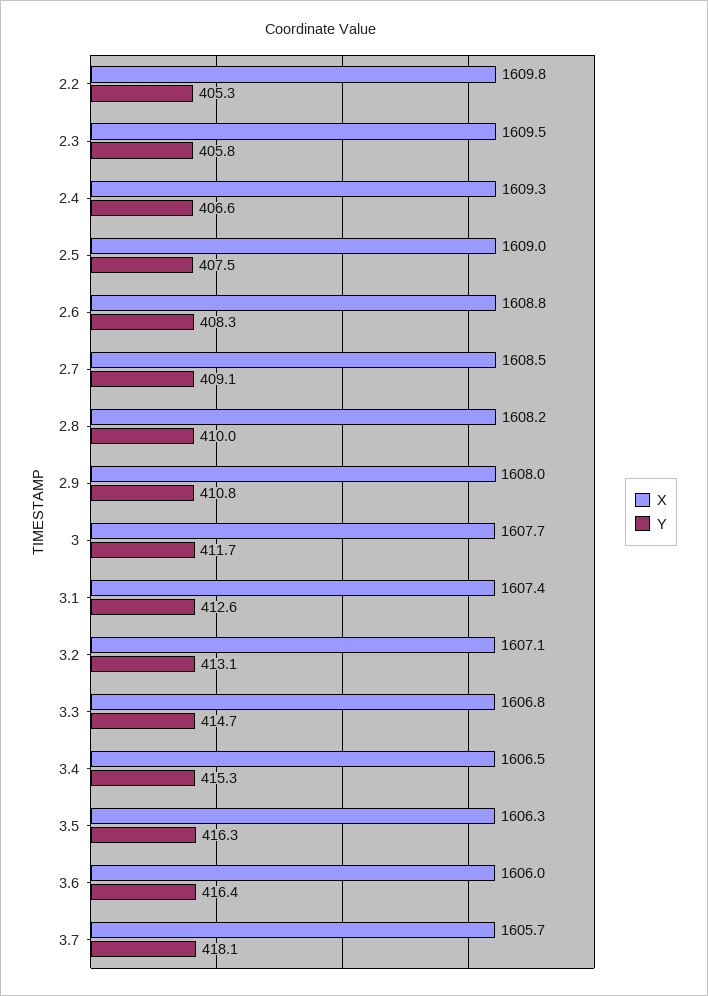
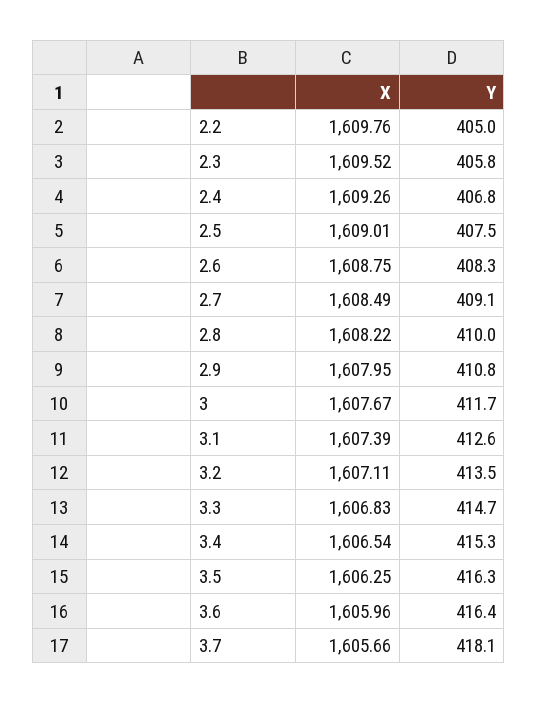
  {
    "X": {
      "2.2": 1609.76,
      "2.3": 1609.52,
      "2.4": 1609.26,
      "2.5": 1609.01,
      "2.6": 1608.75,
      "2.7": 1608.49,
      "2.8": 1608.22,
      "2.9": 1607.95,
      "3": 1607.67,
      "3.1": 1607.39,
      "3.2": 1607.11,
      "3.3": 1606.83,
      "3.4": 1606.54,
      "3.5": 1606.25,
      "3.6": 1605.96,
      "3.7": 1605.66
    },
    "Y": {
-     "2.2": 405.3,
+     "2.2": 405,
      "2.3": 405.8,
-     "2.4": 406.6,
+     "2.4": 406.8,
      "2.5": 407.5,
      "2.6": 408.3,
      "2.7": 409.1,
      "2.8": 410,
      "2.9": 410.8,
      "3": 411.7,
      "3.1": 412.6,
-     "3.2": 413.1,
+     "3.2": 413.5,
      "3.3": 414.7,
      "3.4": 415.3,
      "3.5": 416.3,
      "3.6": 416.4,
      "3.7": 418.1
    }
  }

